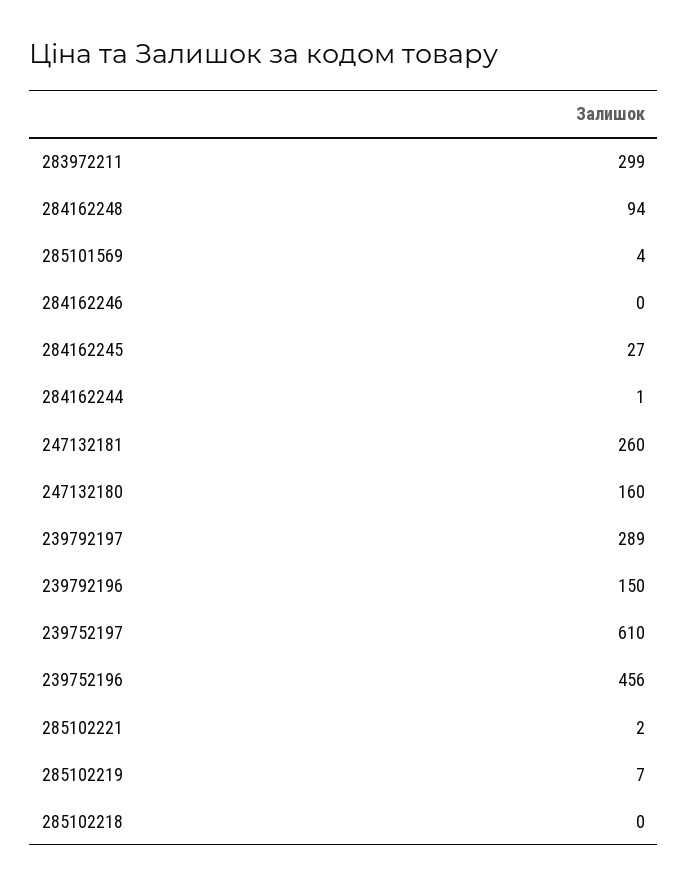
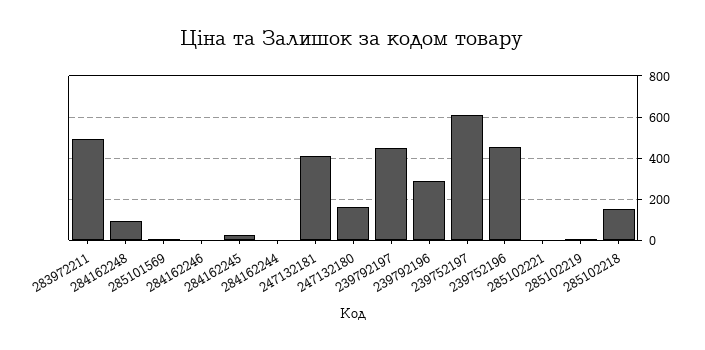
  {
-   "283972211": 299,
+   "283972211": 500,
    "284162248": 94,
    "285101569": 4,
    "284162246": 0,
    "284162245": 27,
    "284162244": 1,
-   "247132181": 260,
+   "247132181": 400,
    "247132180": 160,
-   "239792197": 289,
+   "239792197": 450,
-   "239792196": 150,
+   "239792196": 300,
    "239752197": 610,
    "239752196": 456,
    "285102221": 2,
    "285102219": 7,
-   "285102218": 0
+   "285102218": 150
  }

